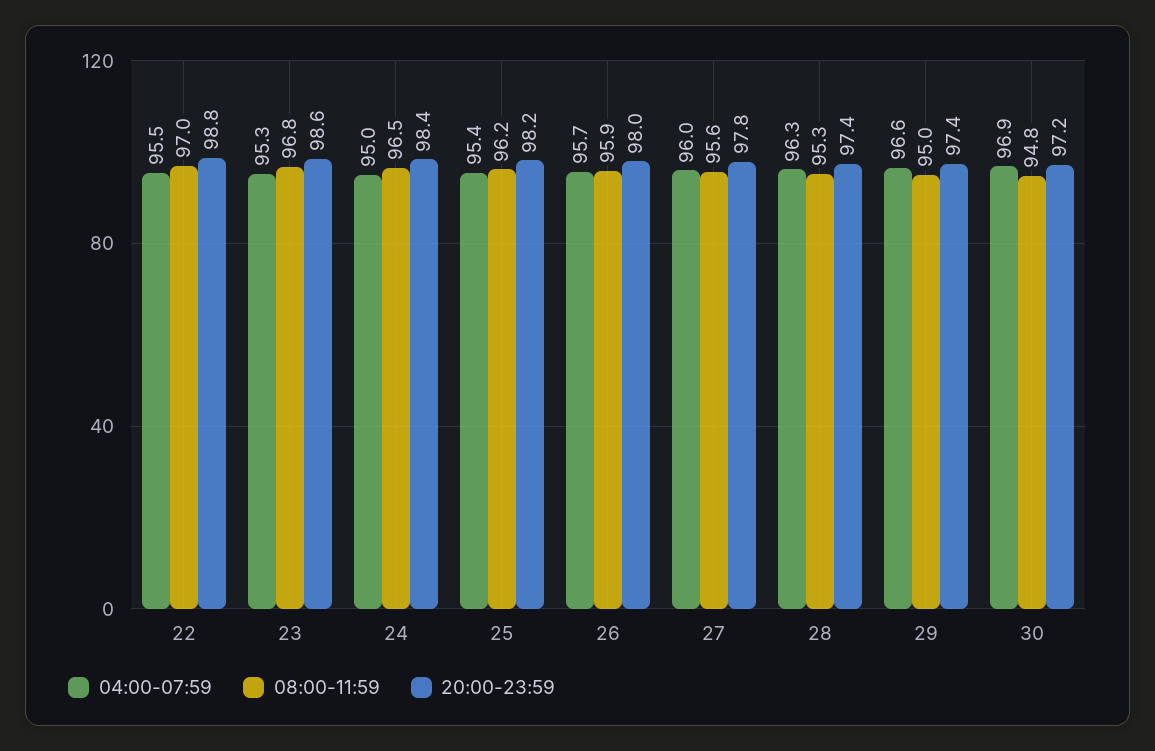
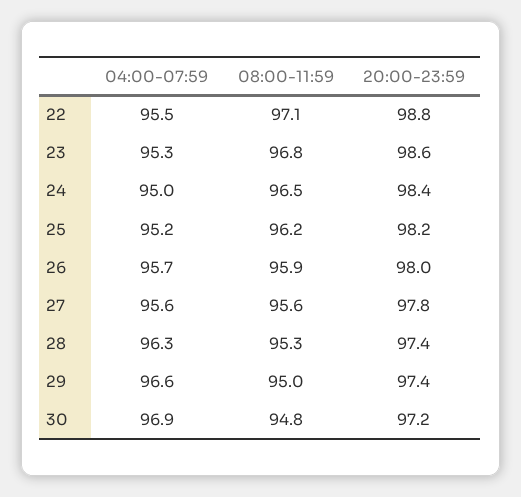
  {
    "04:00-07:59": {
      "22": 95.5,
      "23": 95.3,
      "24": 95,
-     "25": 95.4,
+     "25": 95.2,
      "26": 95.7,
-     "27": 96,
+     "27": 95.6,
      "28": 96.3,
      "29": 96.6,
      "30": 96.9
    },
    "08:00-11:59": {
-     "22": 97,
+     "22": 97.1,
      "23": 96.8,
      "24": 96.5,
      "25": 96.2,
      "26": 95.9,
      "27": 95.6,
      "28": 95.3,
      "29": 95,
      "30": 94.8
    },
    "20:00-23:59": {
      "22": 98.8,
      "23": 98.6,
      "24": 98.4,
      "25": 98.2,
      "26": 98,
      "27": 97.8,
      "28": 97.4,
      "29": 97.4,
      "30": 97.2
    }
  }

